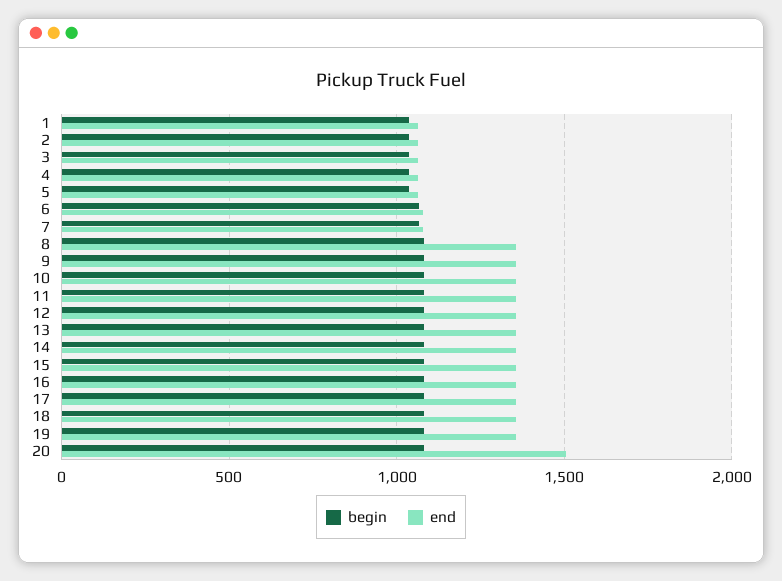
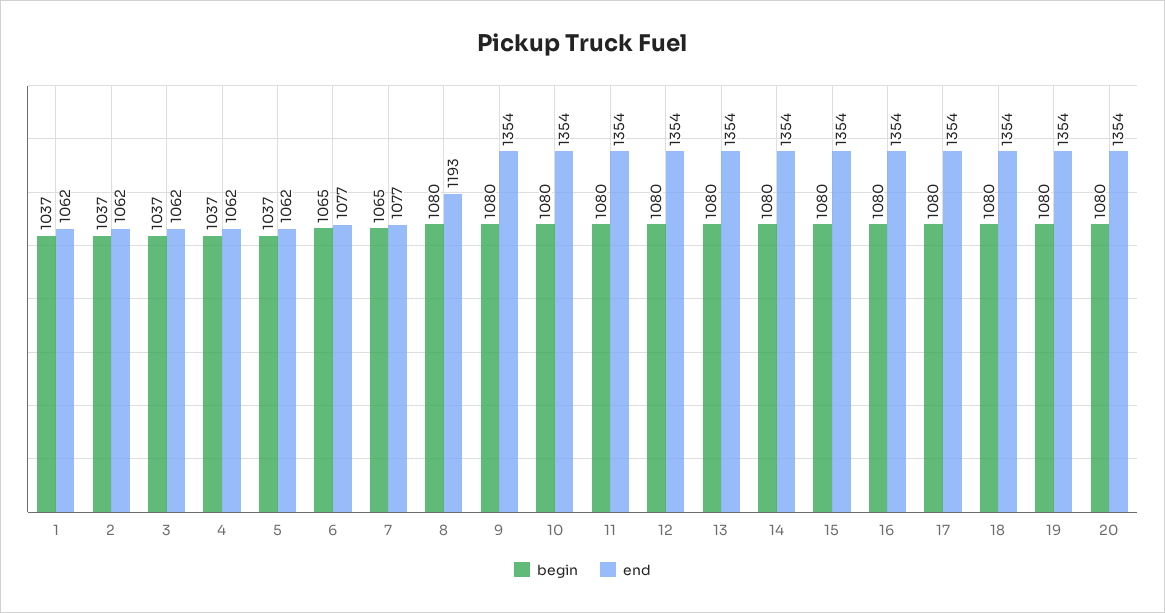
  {
    "begin": {
      "1": 1037,
      "2": 1037,
      "3": 1037,
      "4": 1037,
      "5": 1037,
      "6": 1065,
      "7": 1065,
      "8": 1080,
      "9": 1080,
      "10": 1080,
      "11": 1080,
      "12": 1080,
      "13": 1080,
      "14": 1080,
      "15": 1080,
      "16": 1080,
      "17": 1080,
      "18": 1080,
      "19": 1080,
      "20": 1080
    },
    "end": {
      "1": 1062,
      "2": 1062,
      "3": 1062,
      "4": 1062,
      "5": 1062,
      "6": 1077,
      "7": 1077,
-     "8": 1350,
+     "8": 1193,
      "9": 1354,
      "10": 1354,
      "11": 1354,
      "12": 1354,
      "13": 1354,
      "14": 1354,
      "15": 1354,
      "16": 1354,
      "17": 1354,
      "18": 1354,
      "19": 1354,
-     "20": 1500
+     "20": 1354
    }
  }

